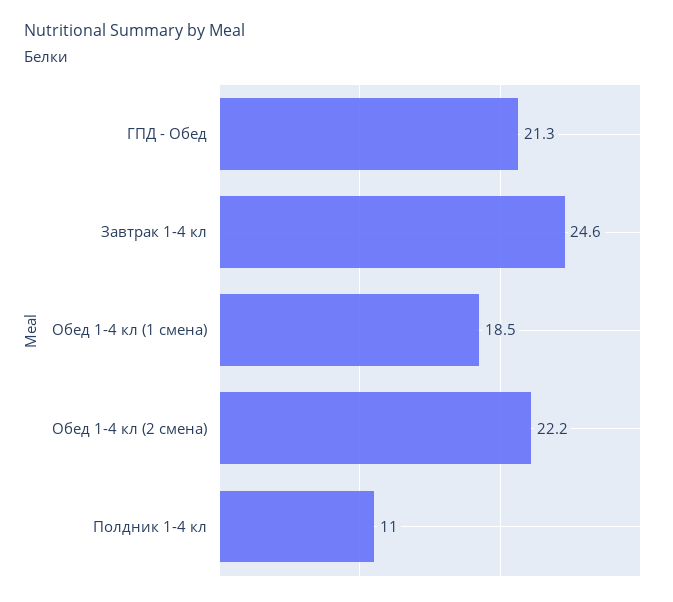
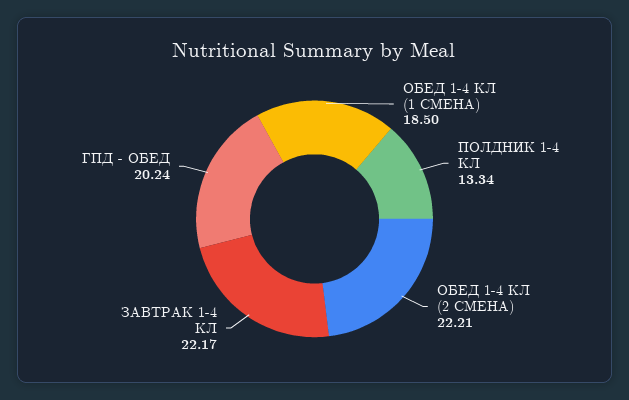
  {
-   "ГПД - Обед": 21.3,
+   "ГПД - Обед": 20.24,
-   "Завтрак 1-4 кл": 24.6,
+   "Завтрак 1-4 кл": 22.17,
    "Обед 1-4 кл (1 смена)": 18.5,
    "Обед 1-4 кл (2 смена)": 22.21,
-   "Полдник 1-4 кл": 11
+   "Полдник 1-4 кл": 13.34
  }

